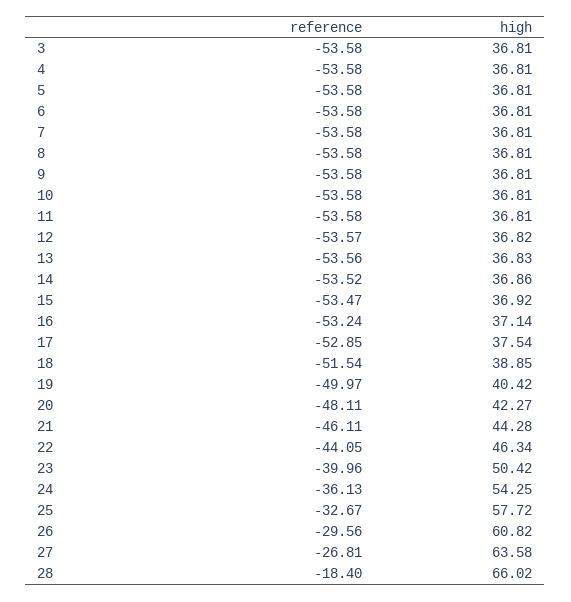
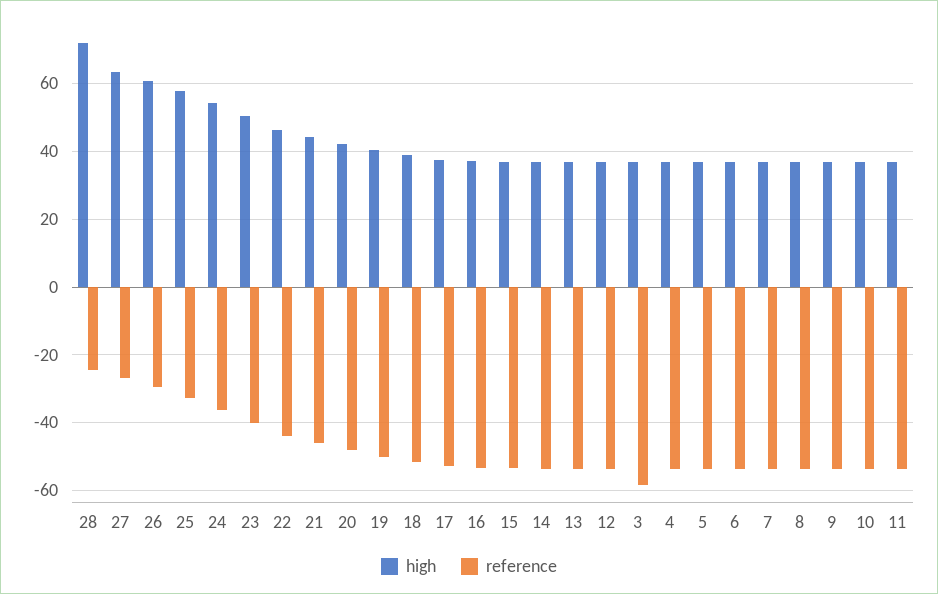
  {
    "reference": {
-     "3": -53.58,
+     "3": -58,
      "4": -53.58,
      "5": -53.58,
      "6": -53.58,
      "7": -53.58,
      "8": -53.58,
      "9": -53.58,
      "10": -53.58,
      "11": -53.58,
      "12": -53.57,
      "13": -53.56,
      "14": -53.52,
      "15": -53.47,
      "16": -53.24,
      "17": -52.85,
      "18": -51.54,
      "19": -49.97,
      "20": -48.11,
      "21": -46.11,
      "22": -44.05,
      "23": -39.96,
      "24": -36.13,
      "25": -32.67,
      "26": -29.56,
      "27": -26.81,
-     "28": -18.4
+     "28": -24
    },
    "high": {
      "3": 36.81,
      "4": 36.81,
      "5": 36.81,
      "6": 36.81,
      "7": 36.81,
      "8": 36.81,
      "9": 36.81,
      "10": 36.81,
      "11": 36.81,
      "12": 36.82,
      "13": 36.83,
      "14": 36.86,
      "15": 36.92,
      "16": 37.14,
      "17": 37.54,
      "18": 38.85,
      "19": 40.42,
      "20": 42.27,
      "21": 44.28,
      "22": 46.34,
      "23": 50.42,
      "24": 54.25,
      "25": 57.72,
      "26": 60.82,
      "27": 63.58,
-     "28": 66.02
+     "28": 72
    }
  }

